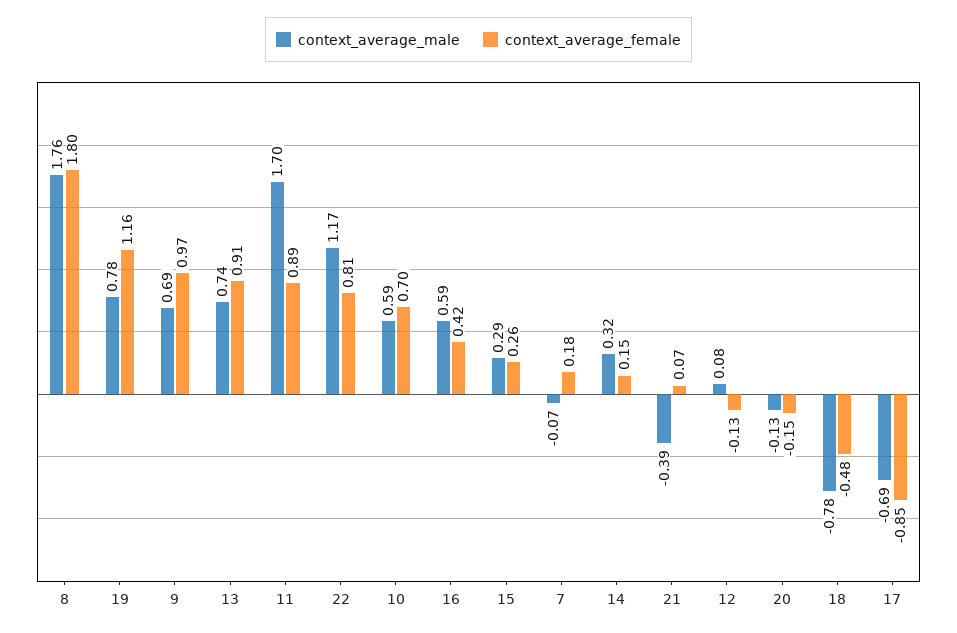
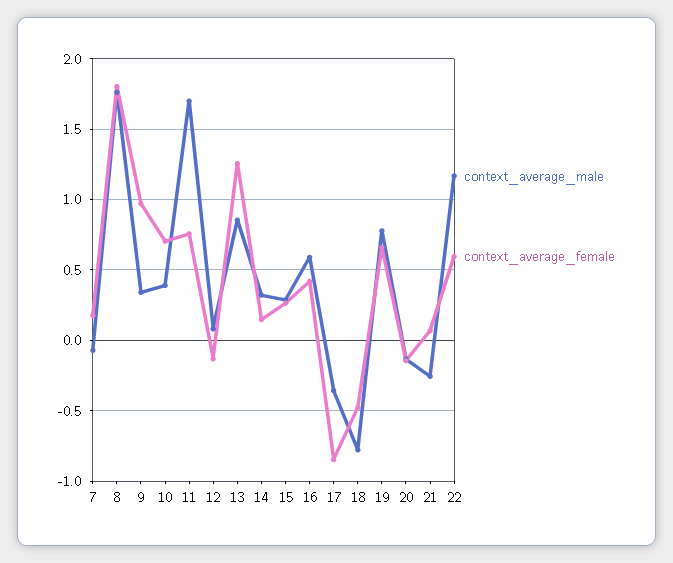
  {
    "context_average_male": {
      "8": 1.76,
      "19": 0.78,
-     "9": 0.69,
+     "9": 0.35,
-     "13": 0.74,
+     "13": 0.85,
      "11": 1.7,
      "22": 1.17,
-     "10": 0.59,
+     "10": 0.4,
      "16": 0.59,
      "15": 0.29,
      "7": -0.07,
      "14": 0.32,
-     "21": -0.39,
+     "21": -0.25,
      "12": 0.08,
      "20": -0.13,
      "18": -0.78,
-     "17": -0.69
+     "17": -0.35
    },
    "context_average_female": {
      "8": 1.8,
-     "19": 1.16,
+     "19": 0.65,
      "9": 0.97,
-     "13": 0.91,
+     "13": 1.25,
-     "11": 0.89,
+     "11": 0.75,
-     "22": 0.81,
+     "22": 0.6,
      "10": 0.7,
      "16": 0.42,
      "15": 0.26,
      "7": 0.18,
      "14": 0.15,
      "21": 0.07,
      "12": -0.13,
      "20": -0.15,
      "18": -0.48,
      "17": -0.85
    }
  }

